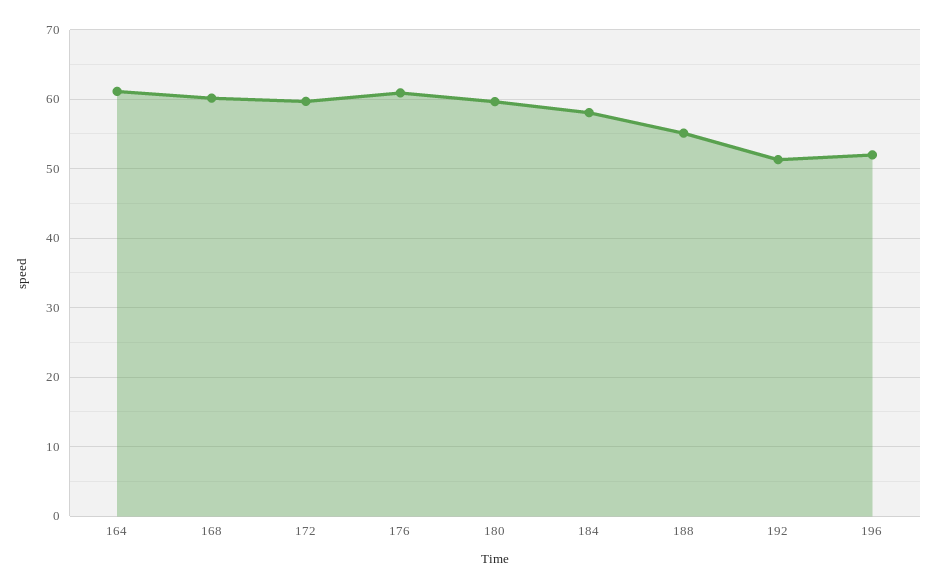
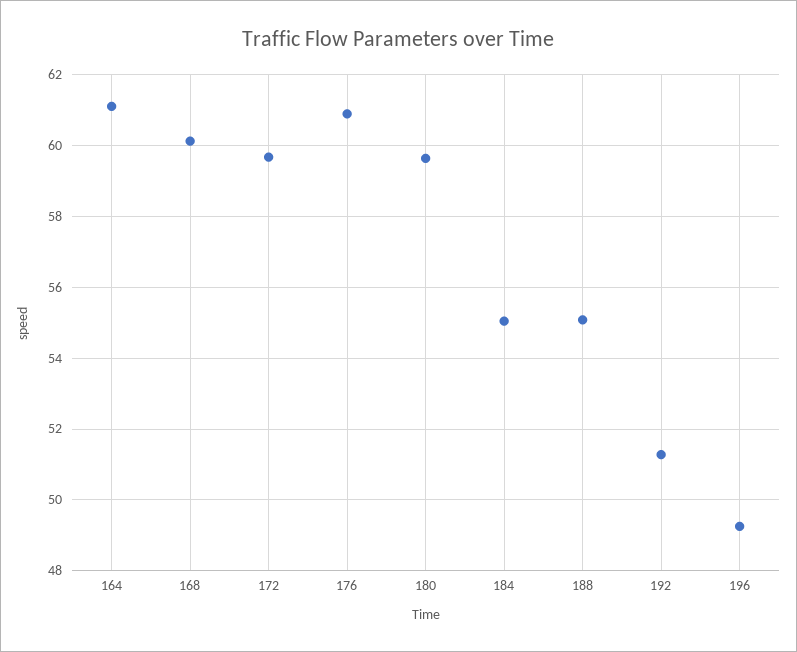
  {
    "164": 61.2,
    "168": 60.2,
    "172": 59.6,
    "176": 61,
    "180": 59.6,
-   "184": 58,
+   "184": 55,
    "188": 55,
    "192": 51.2,
-   "196": 52
+   "196": 49.2
  }

